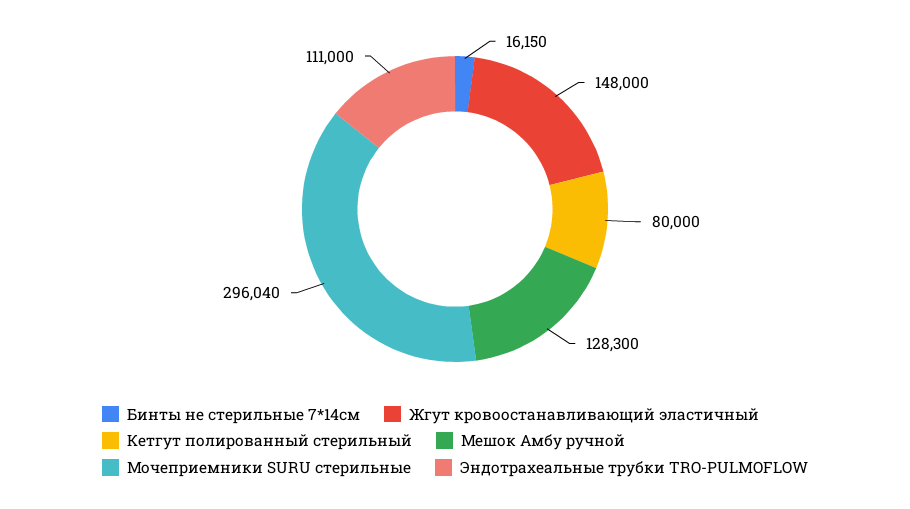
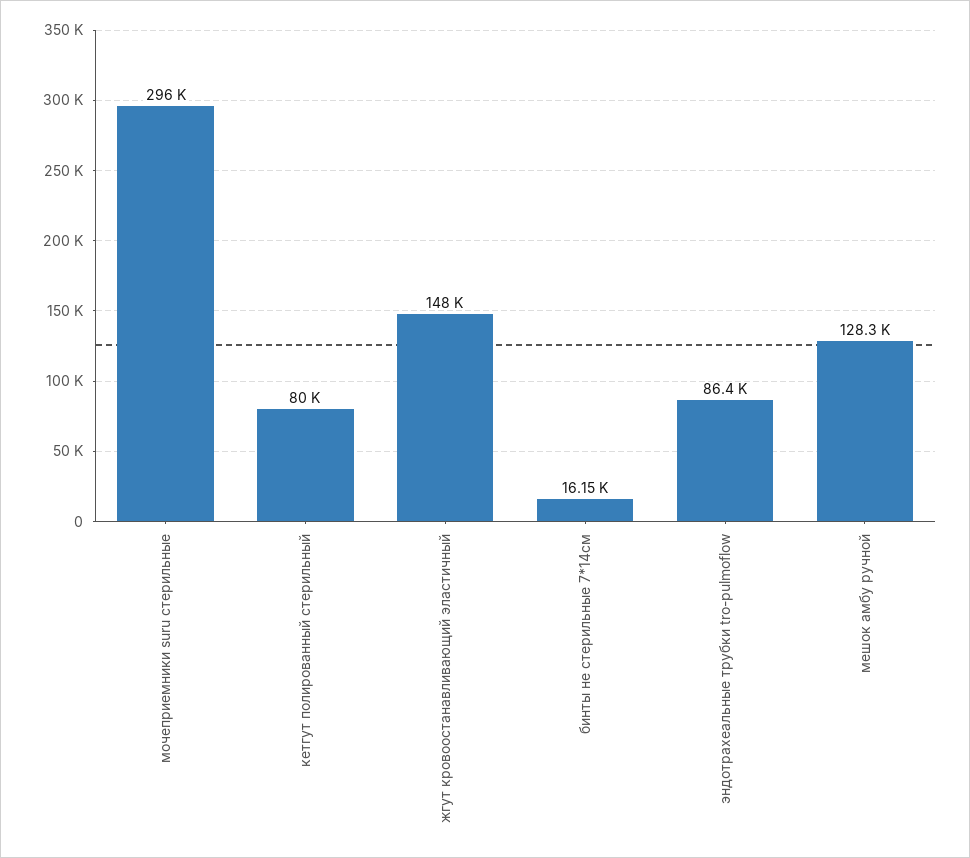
  {
    "Бинты не стерильные 7*14см": 16150,
    "Жгут кровоостанавливающий эластичный": 148000,
    "Кетгут полированный стерильный": 80000,
    "Мешок Амбу ручной": 128300,
    "Мочеприемники SURU стерильные": 296040,
-   "Эндотрахеальные трубки TRO-PULMOFLOW": 111000
+   "Эндотрахеальные трубки TRO-PULMOFLOW": 86400
  }

